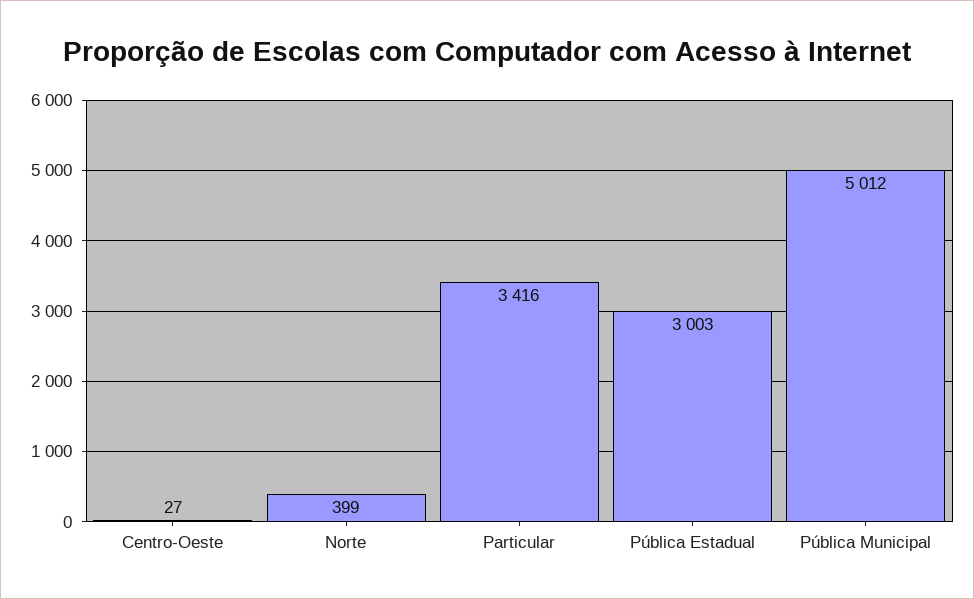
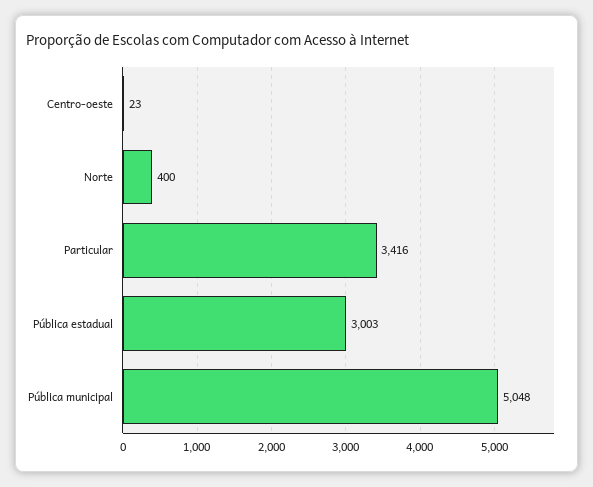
  {
-   "Centro-Oeste": 27,
+   "Centro-Oeste": 23,
-   "Norte": 399,
+   "Norte": 400,
    "Particular": 3416,
    "Pública Estadual": 3003,
-   "Pública Municipal": 5012
+   "Pública Municipal": 5048
  }

